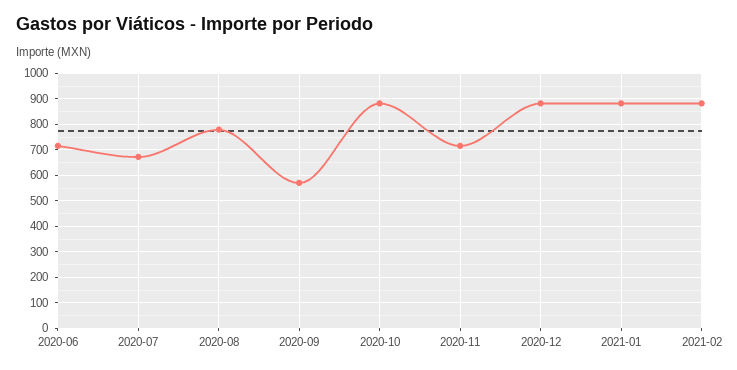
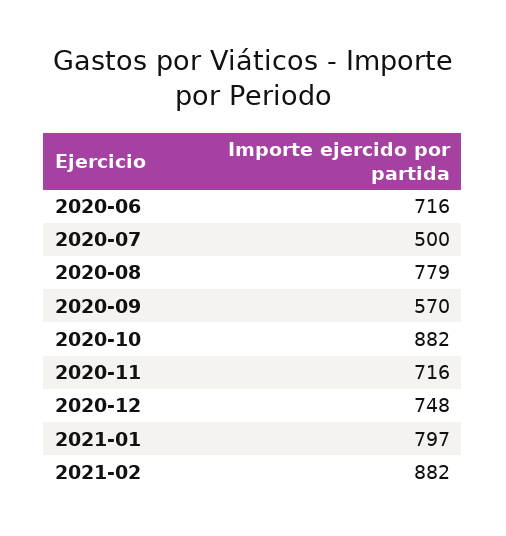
  {
    "2020-06": 716,
-   "2020-07": 675,
+   "2020-07": 500,
    "2020-08": 779,
    "2020-09": 570,
    "2020-10": 882,
    "2020-11": 716,
-   "2020-12": 875,
+   "2020-12": 748,
-   "2021-01": 875,
+   "2021-01": 797,
    "2021-02": 882
  }

